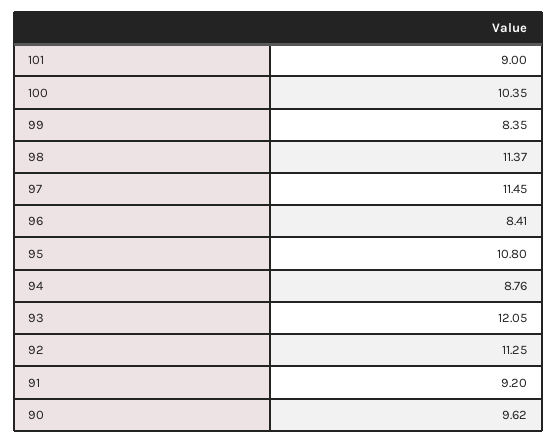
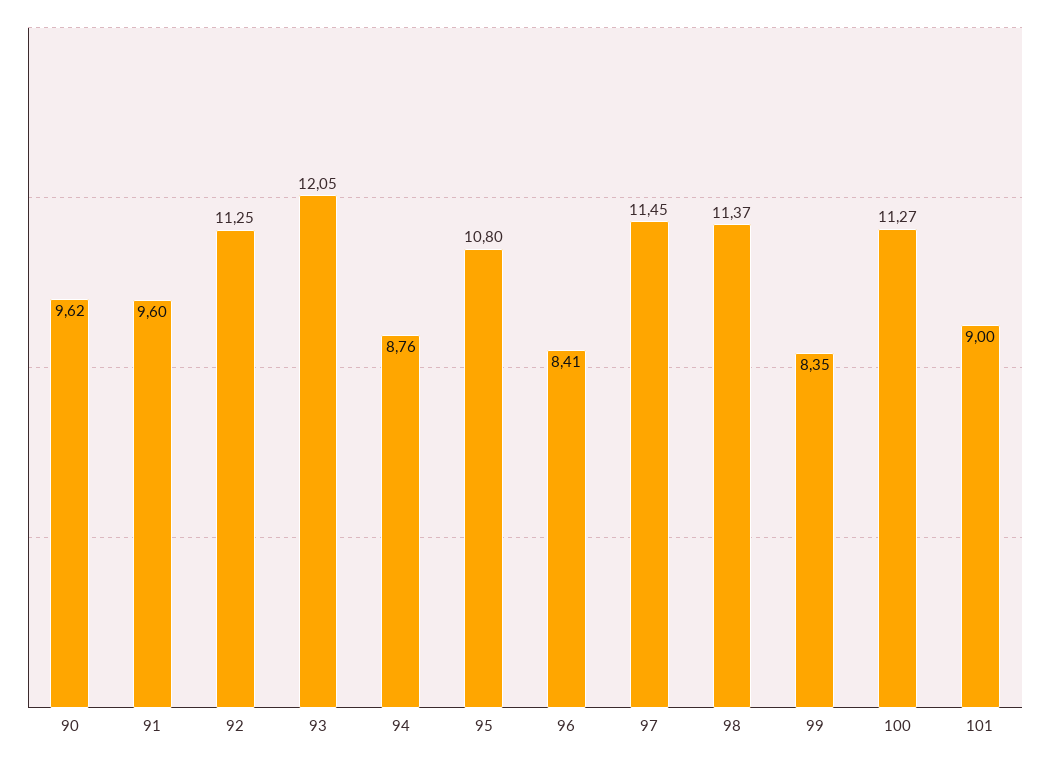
  {
    "101": 9,
-   "100": 10.35,
+   "100": 11.27,
    "99": 8.35,
    "98": 11.37,
    "97": 11.45,
    "96": 8.41,
    "95": 10.8,
    "94": 8.76,
    "93": 12.05,
    "92": 11.25,
-   "91": 9.2,
+   "91": 9.6,
    "90": 9.62
  }

